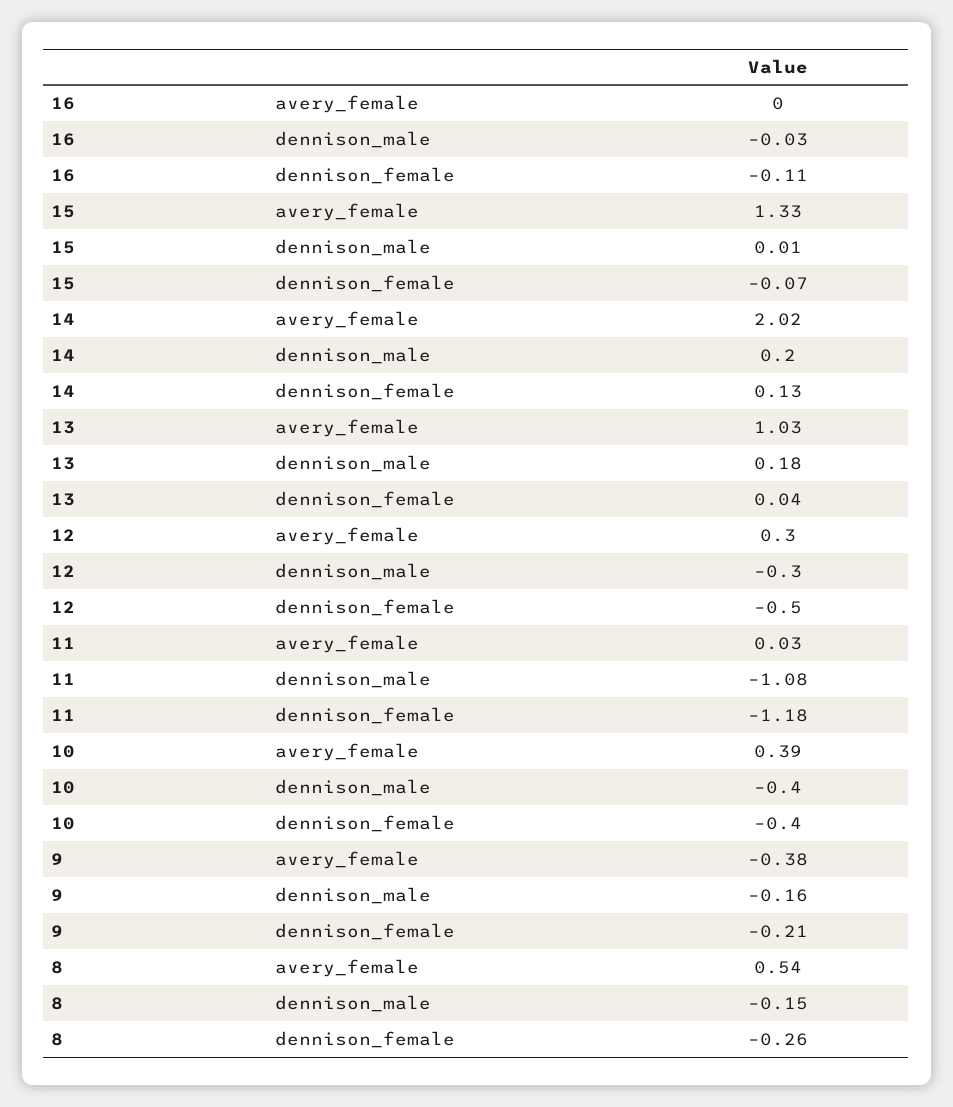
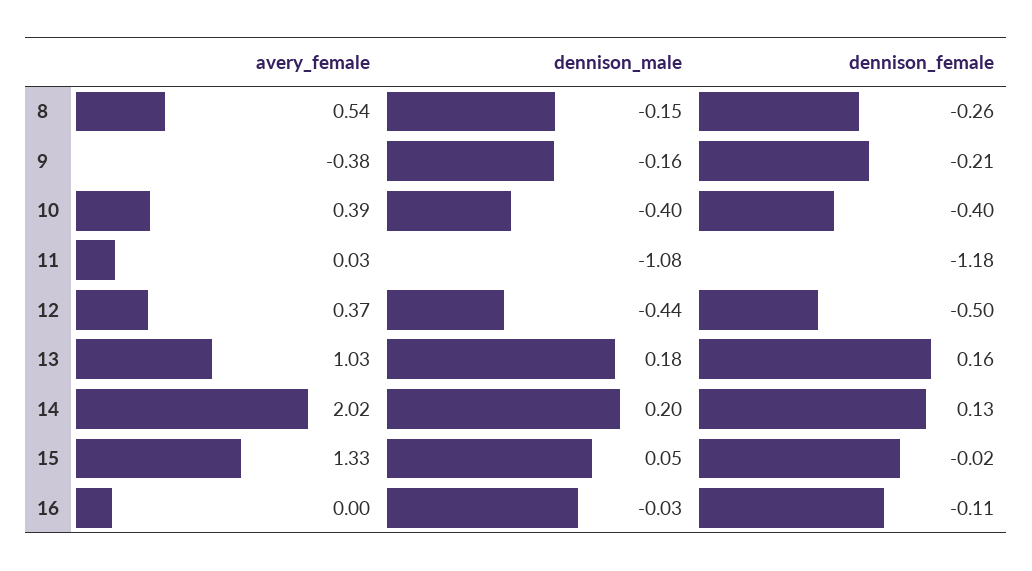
  {
    "16": {
      "avery_female": 0,
      "dennison_male": -0.03,
      "dennison_female": -0.11
    },
    "15": {
      "avery_female": 1.33,
-     "dennison_male": 0.01,
+     "dennison_male": 0.05,
-     "dennison_female": -0.07
+     "dennison_female": -0.02
    },
    "14": {
      "avery_female": 2.02,
      "dennison_male": 0.2,
      "dennison_female": 0.13
    },
    "13": {
      "avery_female": 1.03,
      "dennison_male": 0.18,
-     "dennison_female": 0.04
+     "dennison_female": 0.16
    },
    "12": {
-     "avery_female": 0.3,
+     "avery_female": 0.37,
-     "dennison_male": -0.3,
+     "dennison_male": -0.44,
      "dennison_female": -0.5
    },
    "11": {
      "avery_female": 0.03,
      "dennison_male": -1.08,
      "dennison_female": -1.18
    },
    "10": {
      "avery_female": 0.39,
      "dennison_male": -0.4,
      "dennison_female": -0.4
    },
    "9": {
      "avery_female": -0.38,
      "dennison_male": -0.16,
      "dennison_female": -0.21
    },
    "8": {
      "avery_female": 0.54,
      "dennison_male": -0.15,
      "dennison_female": -0.26
    }
  }

